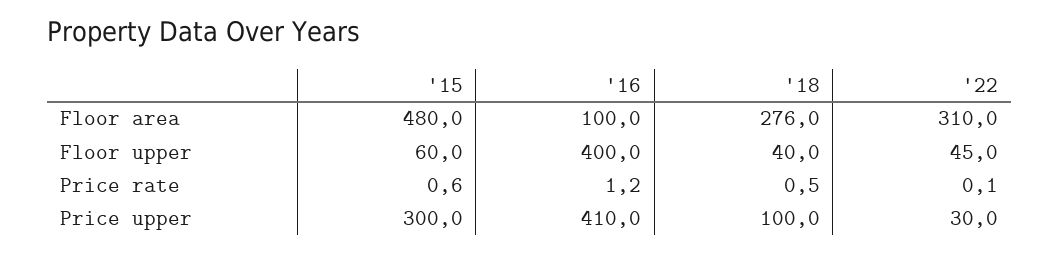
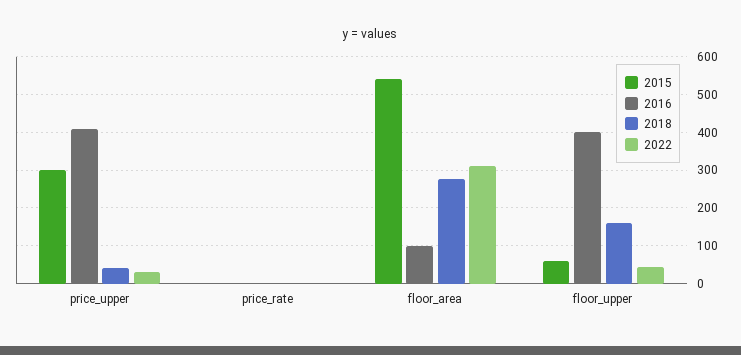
  {
    "'15": {
-     "Floor area": 480,
+     "Floor area": 540,
      "Floor upper": 60,
      "Price rate": 0.6,
      "Price upper": 300
    },
    "'16": {
      "Floor area": 100,
      "Floor upper": 400,
      "Price rate": 1.2,
      "Price upper": 410
    },
    "'18": {
      "Floor area": 276,
-     "Floor upper": 40,
+     "Floor upper": 160,
      "Price rate": 0.5,
-     "Price upper": 100
+     "Price upper": 40
    },
    "'22": {
      "Floor area": 310,
      "Floor upper": 45,
      "Price rate": 0.1,
      "Price upper": 30
    }
  }

